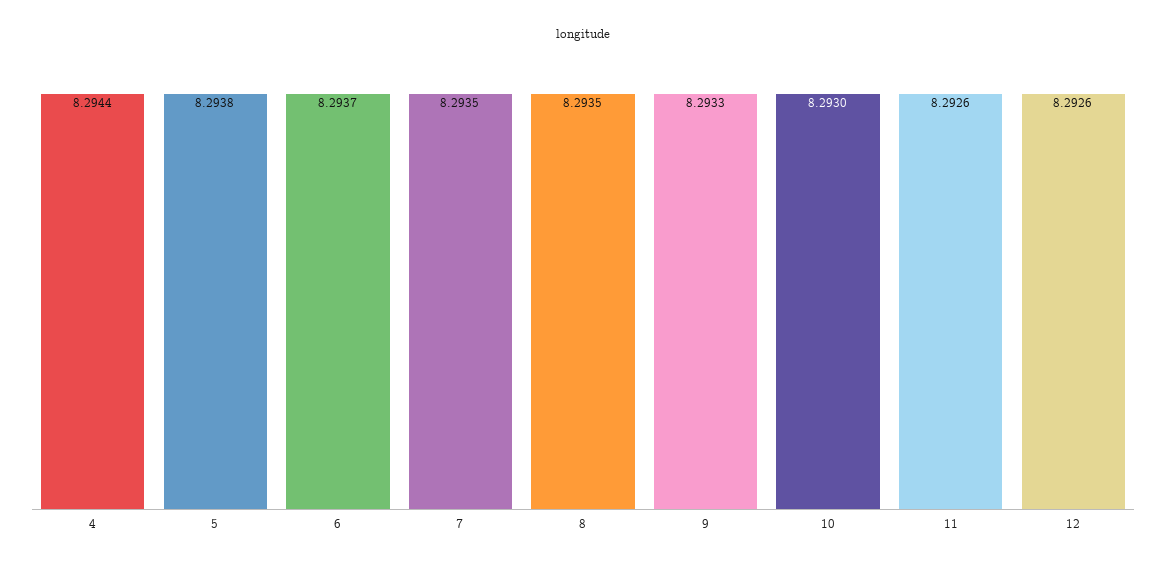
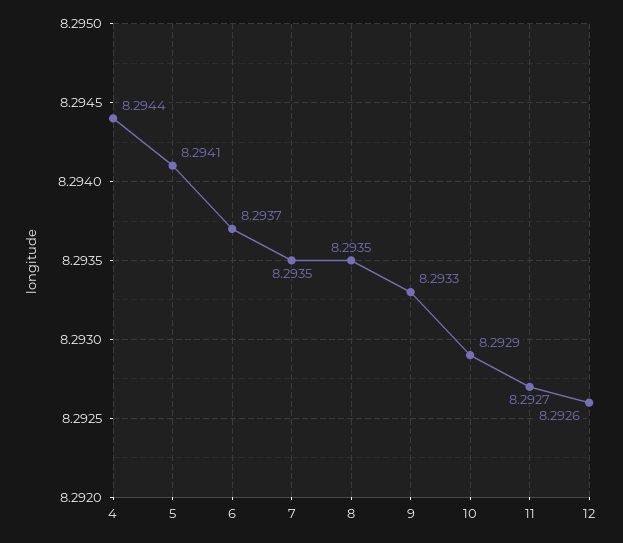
  {
    "4": 8.2944,
-   "5": 8.2938,
+   "5": 8.2941,
    "6": 8.2937,
    "7": 8.2935,
    "8": 8.2935,
    "9": 8.2933,
-   "10": 8.293,
+   "10": 8.2929,
-   "11": 8.2926,
+   "11": 8.2927,
    "12": 8.2926
  }

